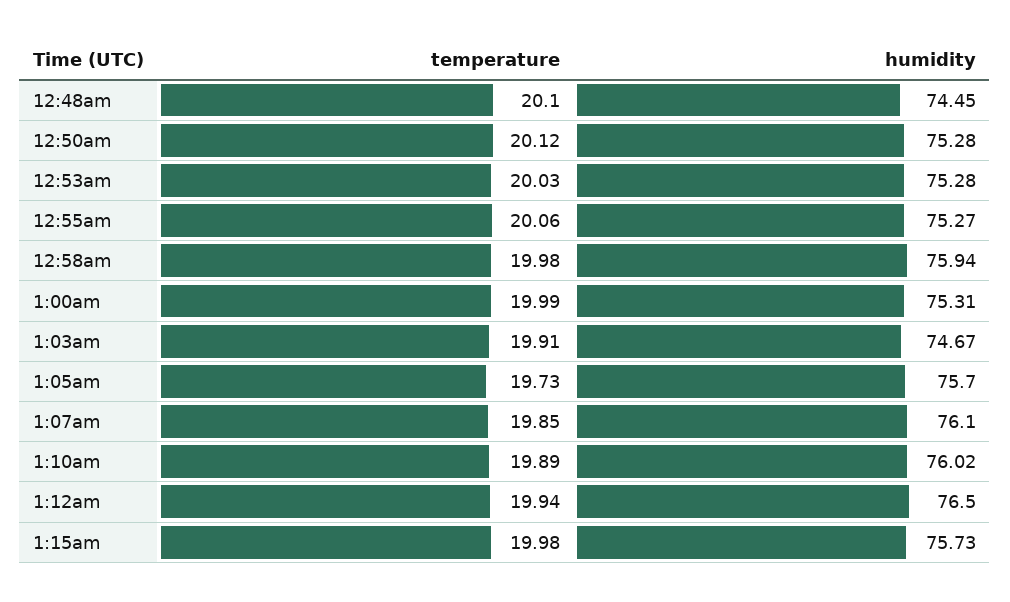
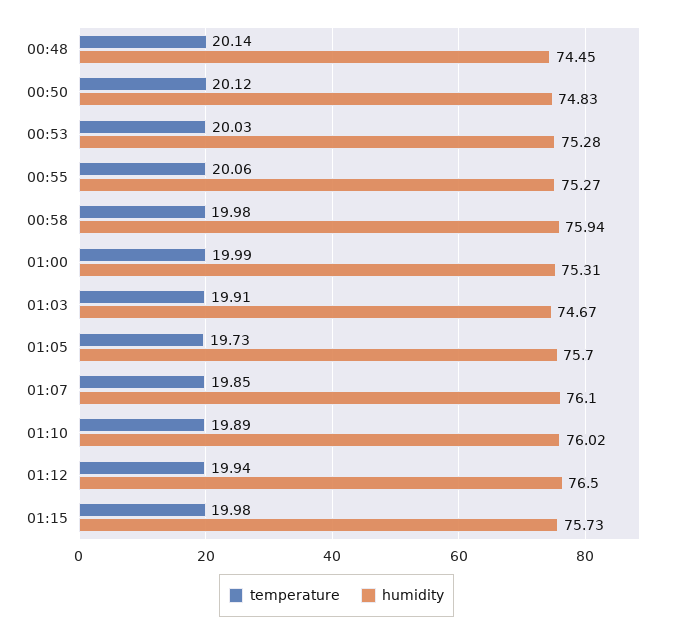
  {
    "temperature": {
-     "12:48am": 20.1,
+     "12:48am": 20.14,
      "12:50am": 20.12,
      "12:53am": 20.03,
      "12:55am": 20.06,
      "12:58am": 19.98,
      "1:00am": 19.99,
      "1:03am": 19.91,
      "1:05am": 19.73,
      "1:07am": 19.85,
      "1:10am": 19.89,
      "1:12am": 19.94,
      "1:15am": 19.98
    },
    "humidity": {
      "12:48am": 74.45,
-     "12:50am": 75.28,
+     "12:50am": 74.83,
      "12:53am": 75.28,
      "12:55am": 75.27,
      "12:58am": 75.94,
      "1:00am": 75.31,
      "1:03am": 74.67,
      "1:05am": 75.7,
      "1:07am": 76.1,
      "1:10am": 76.02,
      "1:12am": 76.5,
      "1:15am": 75.73
    }
  }

